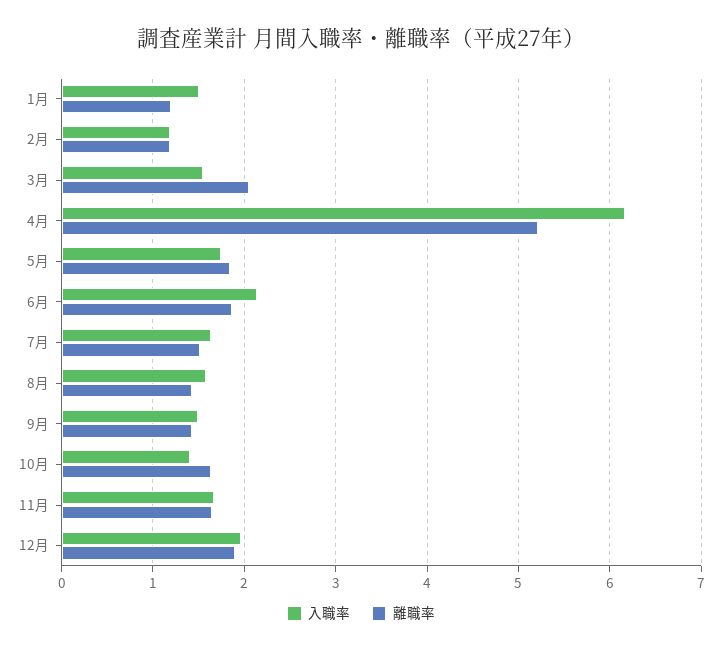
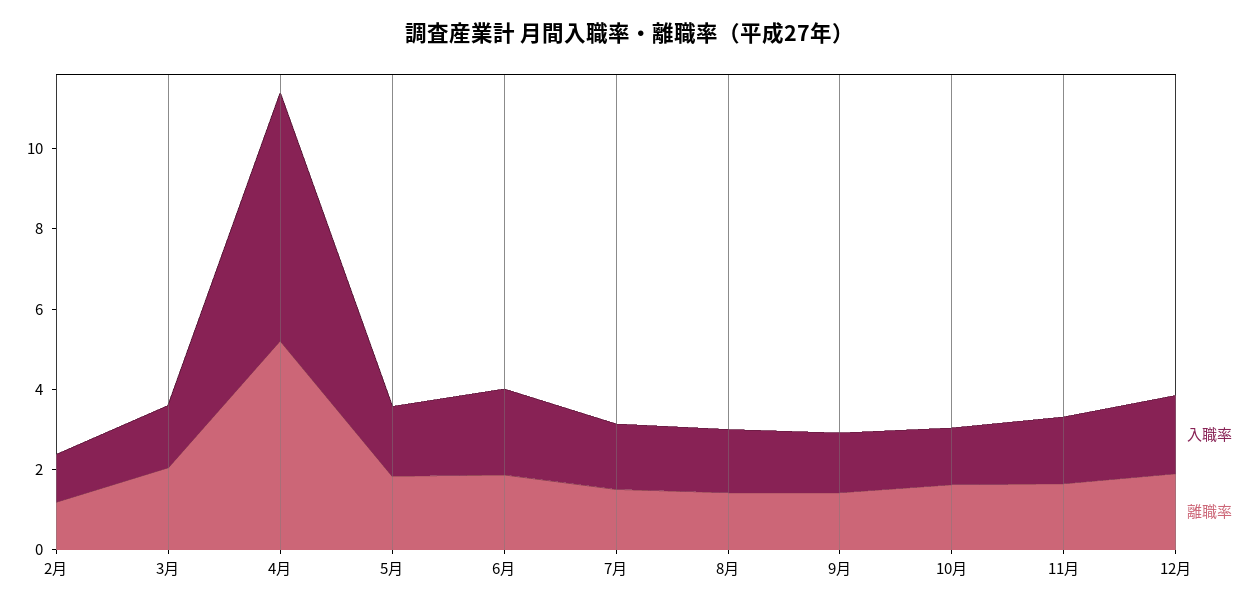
  {
    "入職率": {
-     "1月": 1.5,
      "2月": 1.2,
      "3月": 1.6,
      "4月": 6.2,
      "5月": 1.7,
      "6月": 2.1,
      "7月": 1.6,
      "8月": 1.6,
      "9月": 1.5,
      "10月": 1.4,
      "11月": 1.7,
      "12月": 2
    },
    "離職率": {
-     "1月": 1.2,
      "2月": 1.2,
      "3月": 2.1,
      "4月": 5.2,
      "5月": 1.8,
      "6月": 1.9,
      "7月": 1.5,
      "8月": 1.4,
      "9月": 1.4,
      "10月": 1.6,
      "11月": 1.7,
      "12月": 1.9
    }
  }

